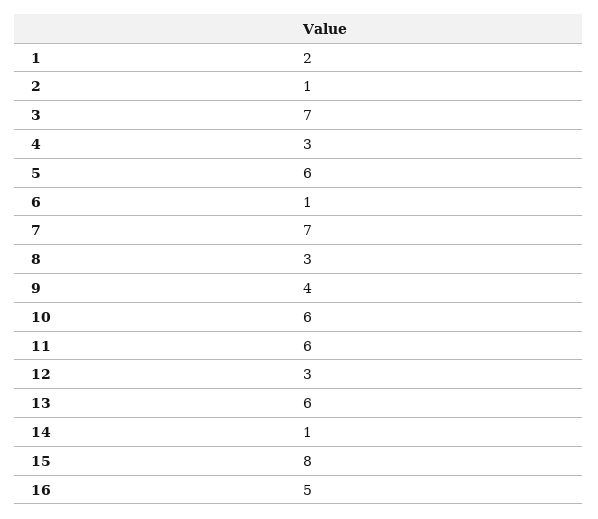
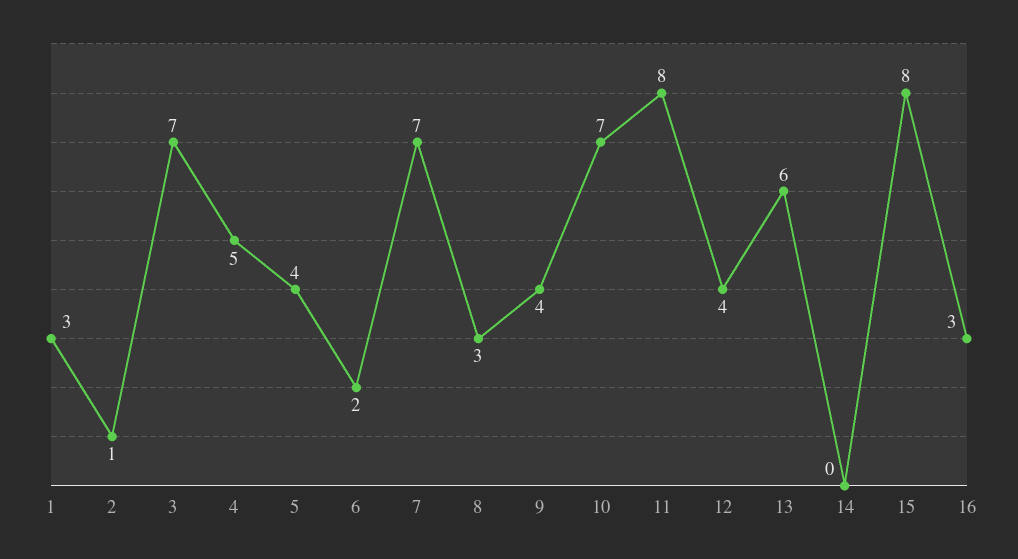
  {
-   "1": 2,
+   "1": 3,
    "2": 1,
    "3": 7,
-   "4": 3,
+   "4": 5,
-   "5": 6,
+   "5": 4,
-   "6": 1,
+   "6": 2,
    "7": 7,
    "8": 3,
    "9": 4,
-   "10": 6,
+   "10": 7,
-   "11": 6,
+   "11": 8,
-   "12": 3,
+   "12": 4,
    "13": 6,
-   "14": 1,
+   "14": 0,
    "15": 8,
-   "16": 5
+   "16": 3
  }

